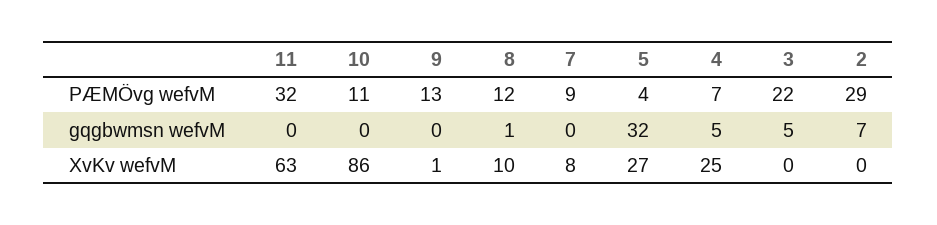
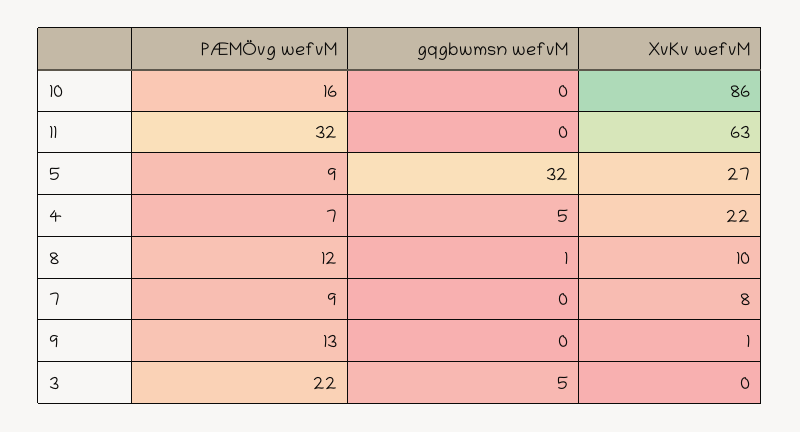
  {
    "11": {
      "PÆMÖvg wefvM": 32,
      "gqgbwmsn wefvM": 0,
      "XvKv wefvM": 63
    },
    "10": {
-     "PÆMÖvg wefvM": 11,
+     "PÆMÖvg wefvM": 16,
      "gqgbwmsn wefvM": 0,
      "XvKv wefvM": 86
    },
    "9": {
      "PÆMÖvg wefvM": 13,
      "gqgbwmsn wefvM": 0,
      "XvKv wefvM": 1
    },
    "8": {
      "PÆMÖvg wefvM": 12,
      "gqgbwmsn wefvM": 1,
      "XvKv wefvM": 10
    },
    "7": {
      "PÆMÖvg wefvM": 9,
      "gqgbwmsn wefvM": 0,
      "XvKv wefvM": 8
    },
    "5": {
-     "PÆMÖvg wefvM": 4,
+     "PÆMÖvg wefvM": 9,
      "gqgbwmsn wefvM": 32,
      "XvKv wefvM": 27
    },
    "4": {
      "PÆMÖvg wefvM": 7,
      "gqgbwmsn wefvM": 5,
-     "XvKv wefvM": 25
+     "XvKv wefvM": 22
    },
    "3": {
      "PÆMÖvg wefvM": 22,
      "gqgbwmsn wefvM": 5,
      "XvKv wefvM": 0
-   },
+   }
-   "2": {
-     "PÆMÖvg wefvM": 29,
-     "gqgbwmsn wefvM": 7,
-     "XvKv wefvM": 0
-   }
  }

